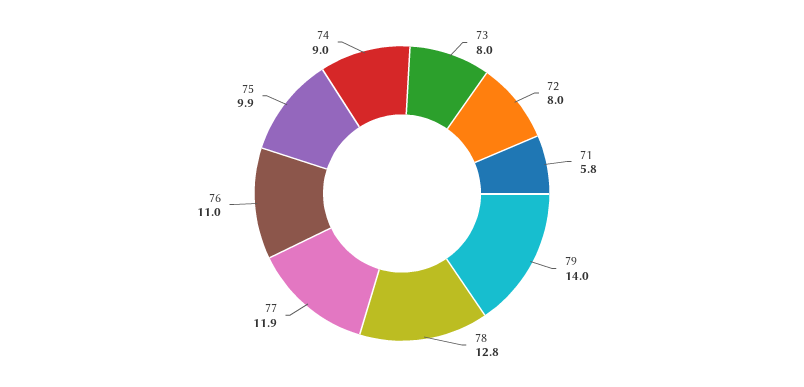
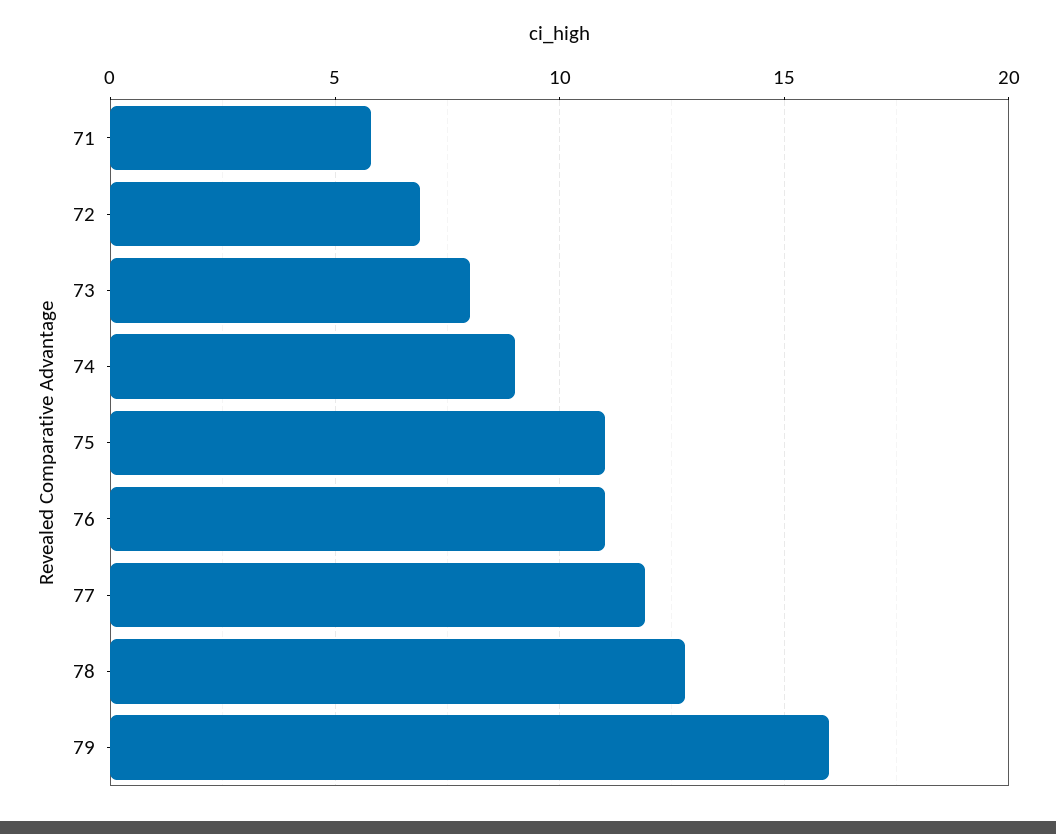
  {
    "73": 8,
-   "72": 8,
+   "72": 7,
    "71": 5.8,
-   "79": 14,
+   "79": 16,
    "78": 12.8,
    "77": 11.9,
    "76": 11,
-   "75": 9.9,
+   "75": 11,
    "74": 9
  }

